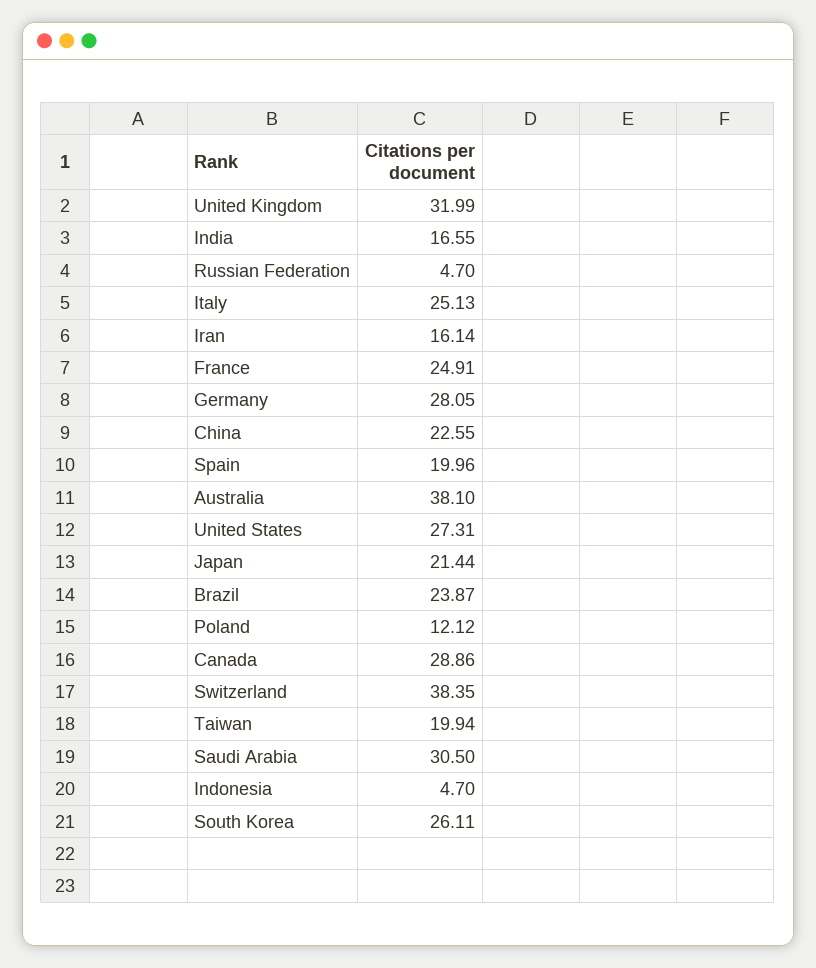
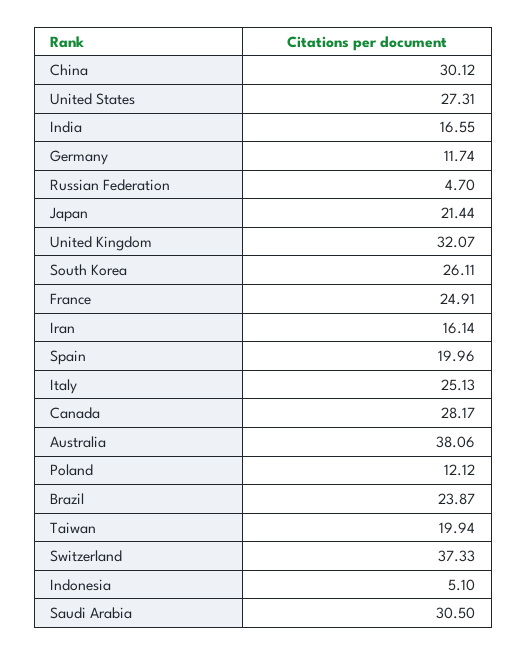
  {
-   "United Kingdom": 31.99,
+   "United Kingdom": 32.07,
    "India": 16.55,
    "Russian Federation": 4.7,
    "Italy": 25.13,
    "Iran": 16.14,
    "France": 24.91,
-   "Germany": 28.05,
+   "Germany": 11.74,
-   "China": 22.55,
+   "China": 30.12,
    "Spain": 19.96,
-   "Australia": 38.1,
+   "Australia": 38.06,
    "United States": 27.31,
    "Japan": 21.44,
    "Brazil": 23.87,
    "Poland": 12.12,
-   "Canada": 28.86,
+   "Canada": 28.17,
-   "Switzerland": 38.35,
+   "Switzerland": 37.33,
    "Taiwan": 19.94,
    "Saudi Arabia": 30.5,
-   "Indonesia": 4.7,
+   "Indonesia": 5.1,
    "South Korea": 26.11
  }

